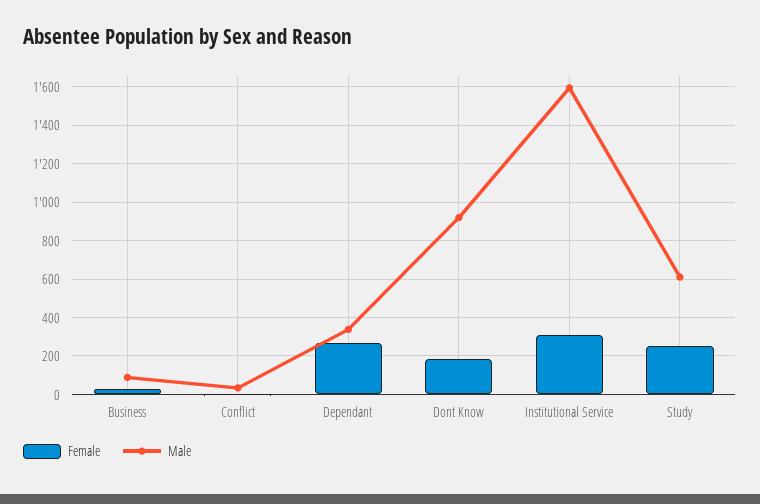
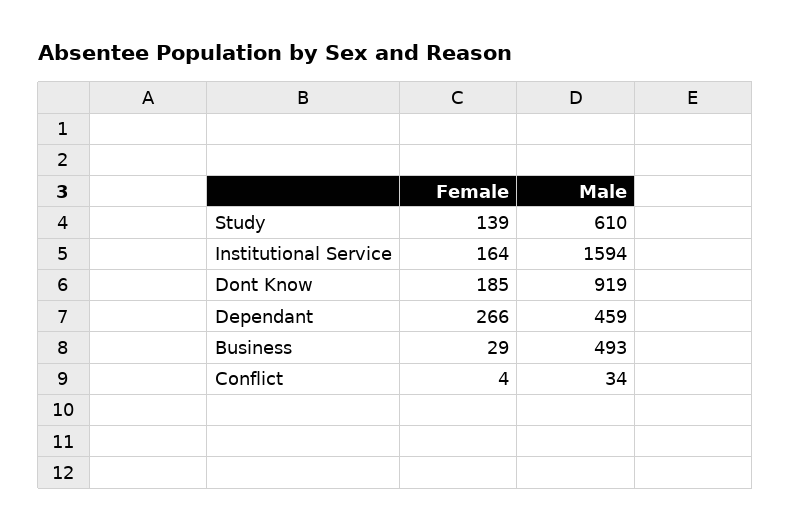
  {
    "Female": {
      "Business": 29,
      "Conflict": 4,
      "Dependant": 266,
      "Dont Know": 185,
-     "Institutional Service": 300,
+     "Institutional Service": 164,
-     "Study": 250
+     "Study": 139
    },
    "Male": {
-     "Business": 100,
+     "Business": 493,
      "Conflict": 34,
-     "Dependant": 350,
+     "Dependant": 459,
      "Dont Know": 919,
      "Institutional Service": 1594,
      "Study": 610
    }
  }

